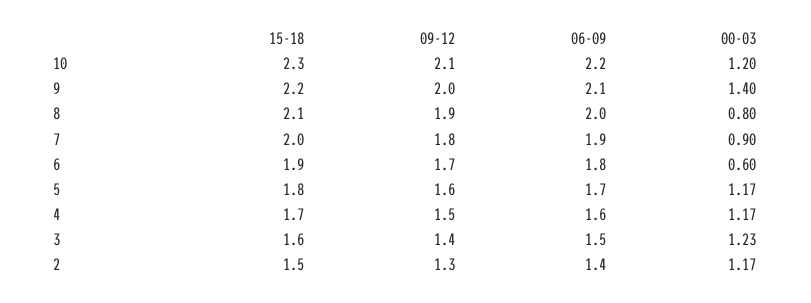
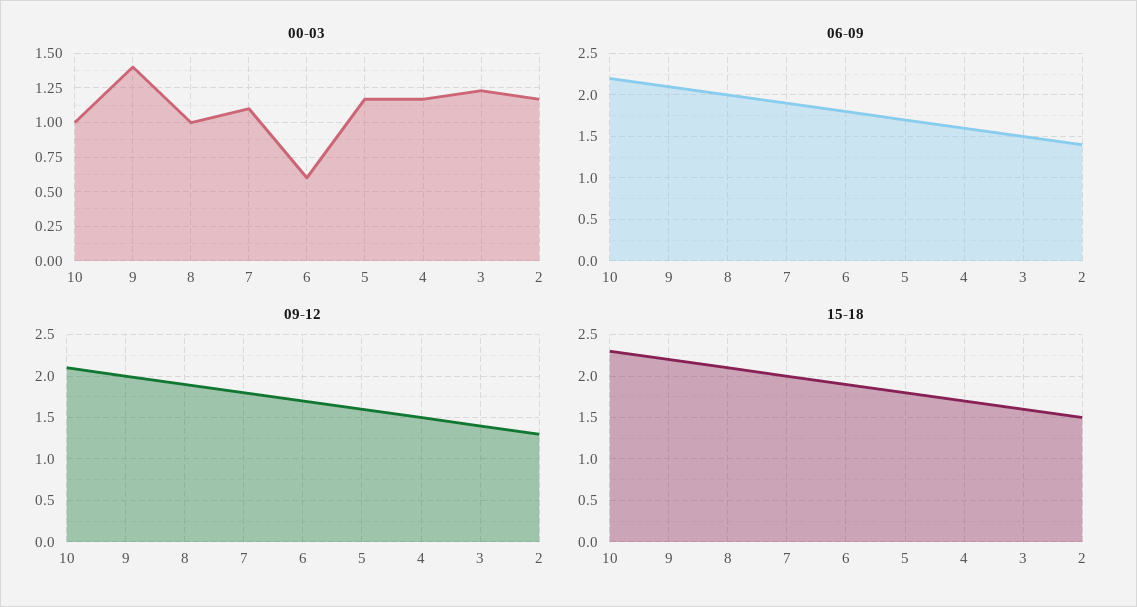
  {
    "15-18": {
      "10": 2.3,
      "9": 2.2,
      "8": 2.1,
      "7": 2,
      "6": 1.9,
      "5": 1.8,
      "4": 1.7,
      "3": 1.6,
      "2": 1.5
    },
    "09-12": {
      "10": 2.1,
      "9": 2,
      "8": 1.9,
      "7": 1.8,
      "6": 1.7,
      "5": 1.6,
      "4": 1.5,
      "3": 1.4,
      "2": 1.3
    },
    "06-09": {
      "10": 2.2,
      "9": 2.1,
      "8": 2,
      "7": 1.9,
      "6": 1.8,
      "5": 1.7,
      "4": 1.6,
      "3": 1.5,
      "2": 1.4
    },
    "00-03": {
-     "10": 1.2,
+     "10": 1,
      "9": 1.4,
-     "8": 0.8,
+     "8": 1,
-     "7": 0.9,
+     "7": 1.1,
      "6": 0.6,
      "5": 1.17,
      "4": 1.17,
      "3": 1.23,
      "2": 1.17
    }
  }

